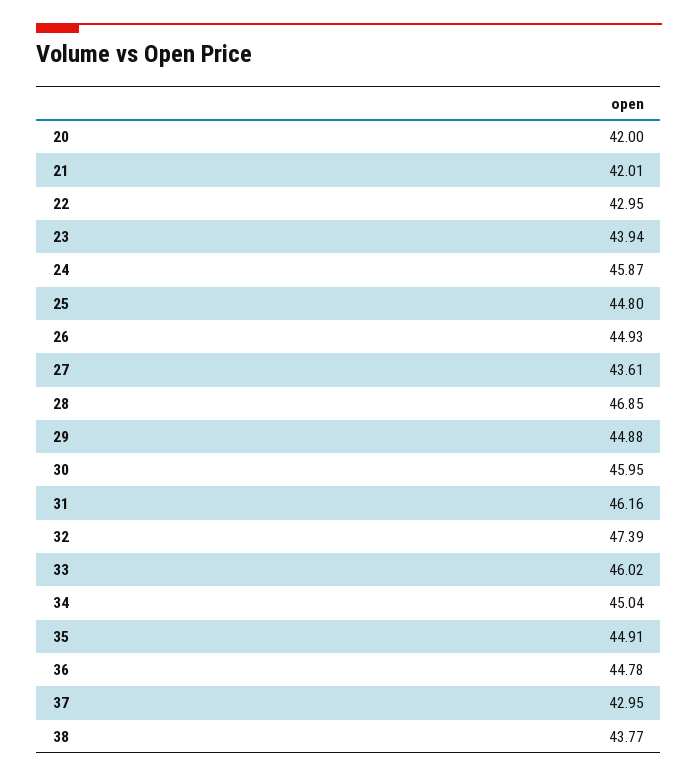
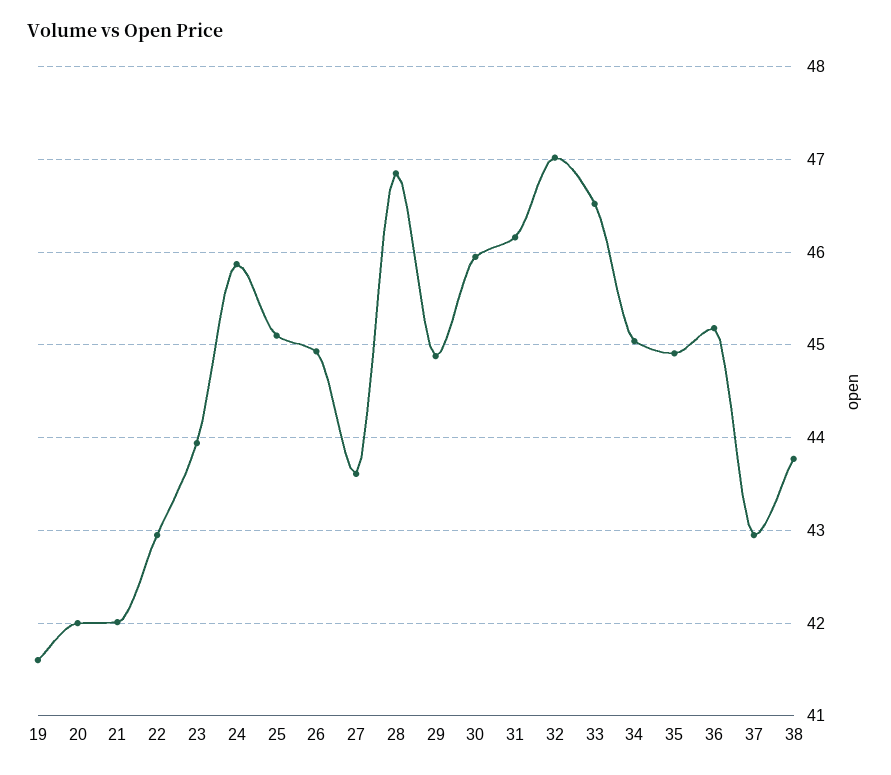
  {
    "20": 42,
    "21": 42.01,
    "22": 42.95,
    "23": 43.94,
    "24": 45.87,
-   "25": 44.8,
+   "25": 45.1,
    "26": 44.93,
    "27": 43.61,
    "28": 46.85,
    "29": 44.88,
    "30": 45.95,
    "31": 46.16,
-   "32": 47.39,
+   "32": 47,
-   "33": 46.02,
+   "33": 46.5,
    "34": 45.04,
    "35": 44.91,
-   "36": 44.78,
+   "36": 45.2,
    "37": 42.95,
-   "38": 43.77
+   "38": 43.77,
+   "19": 41.6
  }

